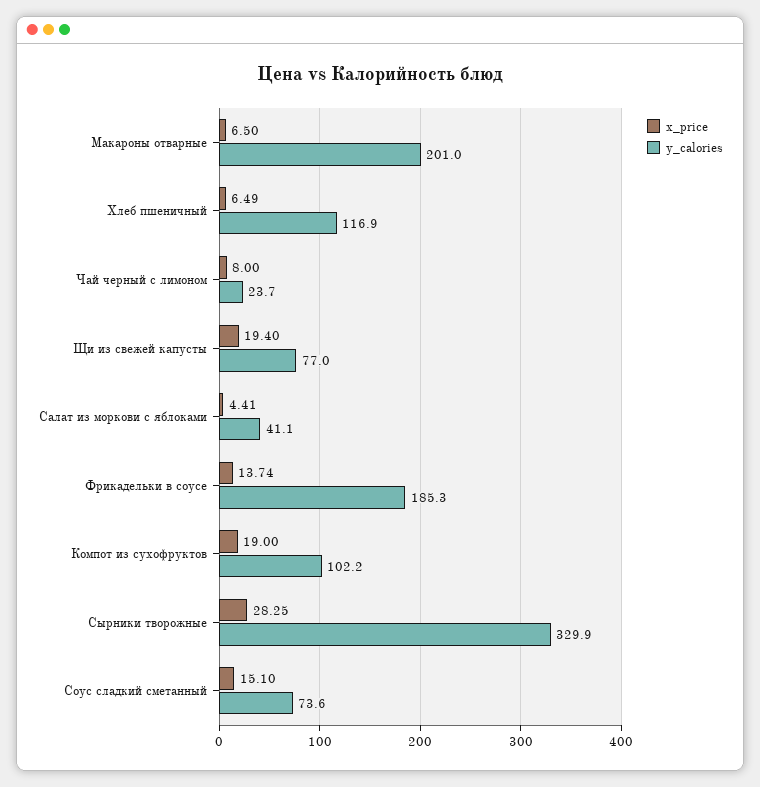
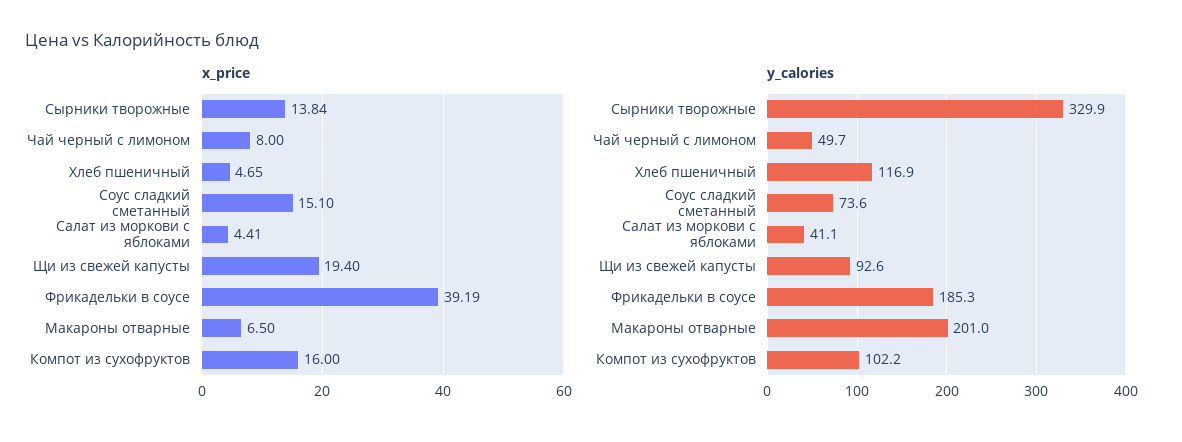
  {
    "x_price": {
      "Макароны отварные": 6.5,
-     "Хлеб пшеничный": 6.49,
+     "Хлеб пшеничный": 4.65,
      "Чай черный с лимоном": 8,
      "Щи из свежей капусты": 19.4,
      "Салат из моркови с яблоками": 4.41,
-     "Фрикадельки в соусе": 13.74,
+     "Фрикадельки в соусе": 39.19,
-     "Компот из сухофруктов": 19,
+     "Компот из сухофруктов": 16,
-     "Сырники творожные": 28.25,
+     "Сырники творожные": 13.84,
      "Соус сладкий сметанный": 15.1
    },
    "y_calories": {
      "Макароны отварные": 201,
      "Хлеб пшеничный": 116.9,
-     "Чай черный с лимоном": 23.7,
+     "Чай черный с лимоном": 49.7,
-     "Щи из свежей капусты": 77,
+     "Щи из свежей капусты": 92.6,
      "Салат из моркови с яблоками": 41.1,
      "Фрикадельки в соусе": 185.3,
      "Компот из сухофруктов": 102.2,
      "Сырники творожные": 329.9,
      "Соус сладкий сметанный": 73.6
    }
  }

